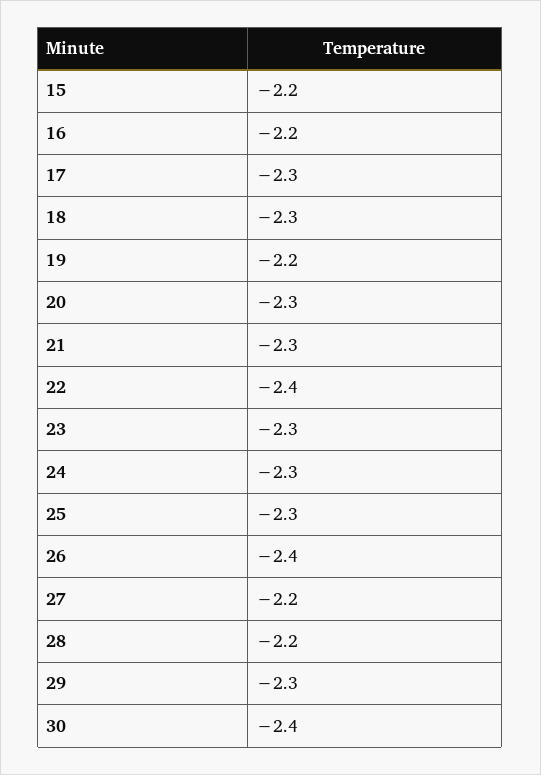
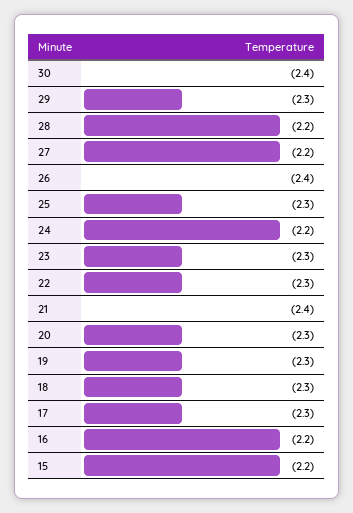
  {
    "15": -2.2,
    "16": -2.2,
    "17": -2.3,
    "18": -2.3,
-   "19": -2.2,
+   "19": -2.3,
    "20": -2.3,
-   "21": -2.3,
+   "21": -2.4,
-   "22": -2.4,
+   "22": -2.3,
    "23": -2.3,
-   "24": -2.3,
+   "24": -2.2,
    "25": -2.3,
    "26": -2.4,
    "27": -2.2,
    "28": -2.2,
    "29": -2.3,
    "30": -2.4
  }

